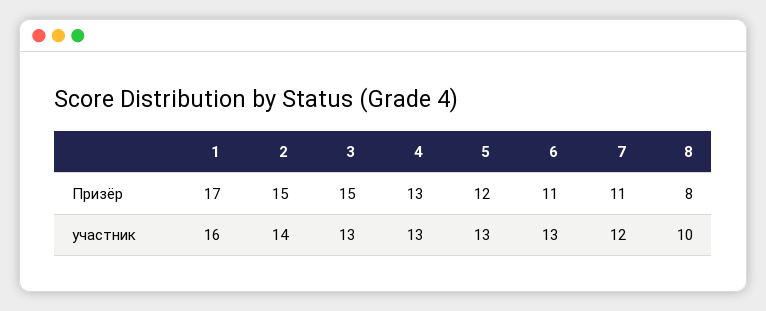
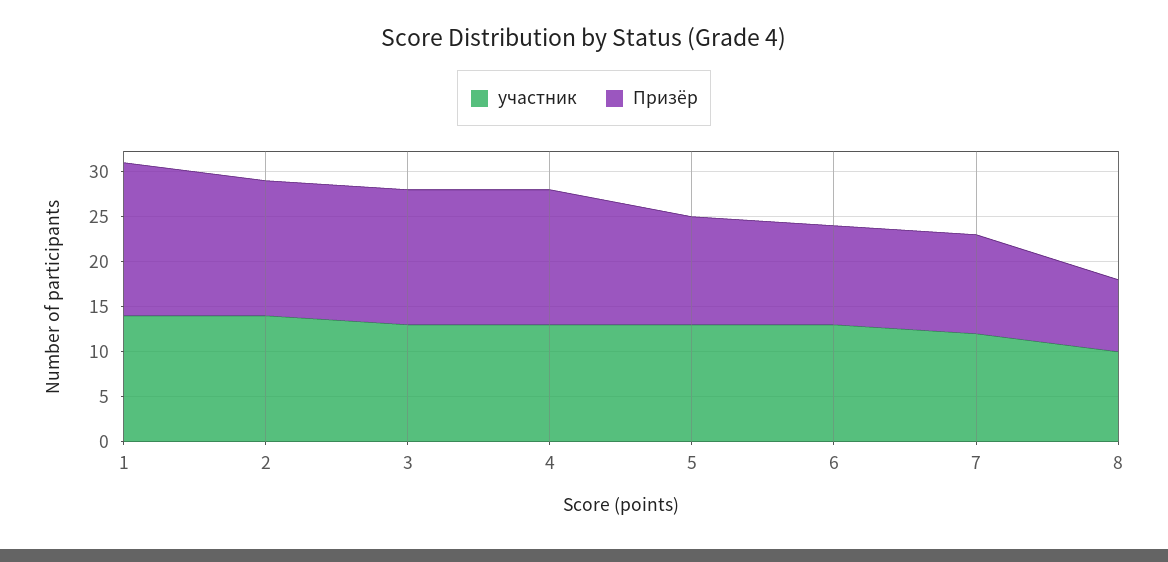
  {
    "Призёр": {
      "1": 17,
      "2": 15,
      "3": 15,
-     "4": 13,
+     "4": 15,
      "5": 12,
      "6": 11,
      "7": 11,
      "8": 8
    },
    "участник": {
-     "1": 16,
+     "1": 14,
      "2": 14,
      "3": 13,
      "4": 13,
      "5": 13,
      "6": 13,
      "7": 12,
      "8": 10
    }
  }

